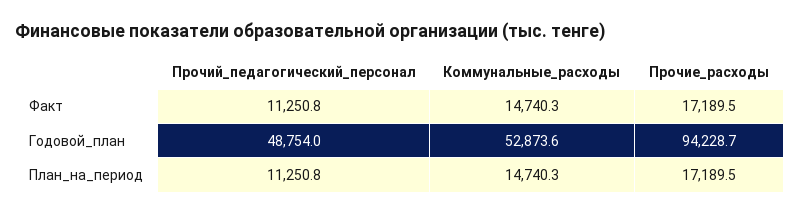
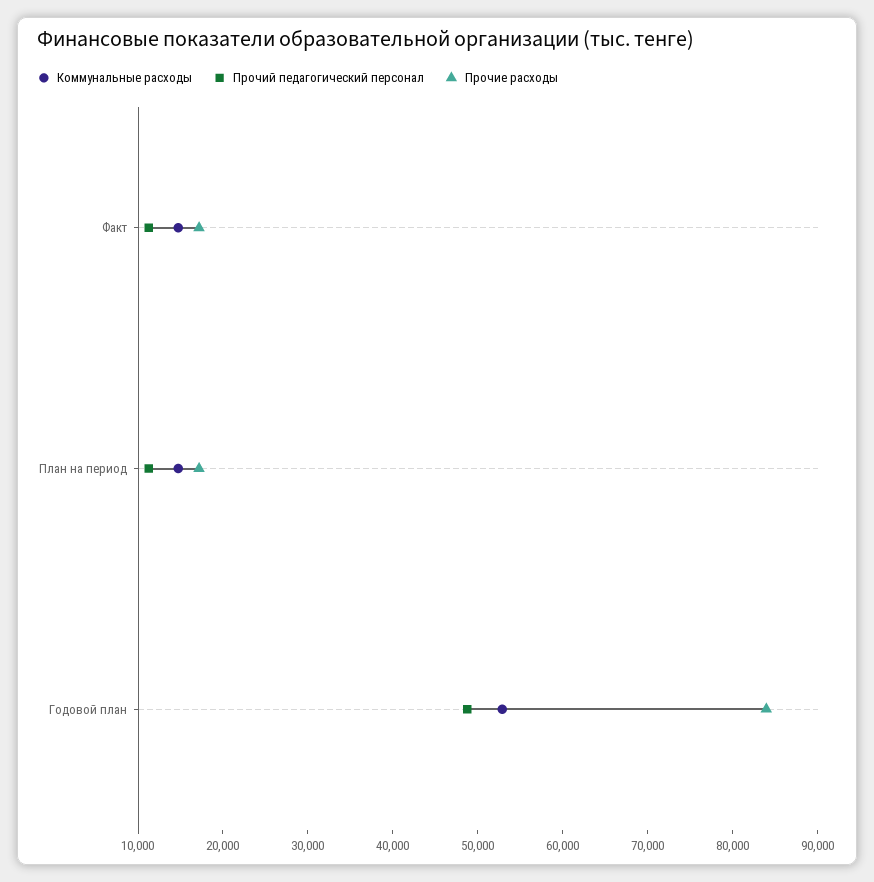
  {
    "Прочий_педагогический_персонал": {
      "Факт": 11250.8,
      "Годовой_план": 48754,
      "План_на_период": 11250.8
    },
    "Коммунальные_расходы": {
      "Факт": 14740.3,
      "Годовой_план": 52873.6,
      "План_на_период": 14740.3
    },
    "Прочие_расходы": {
      "Факт": 17189.5,
-     "Годовой_план": 94228.7,
+     "Годовой_план": 84000,
      "План_на_период": 17189.5
    }
  }

